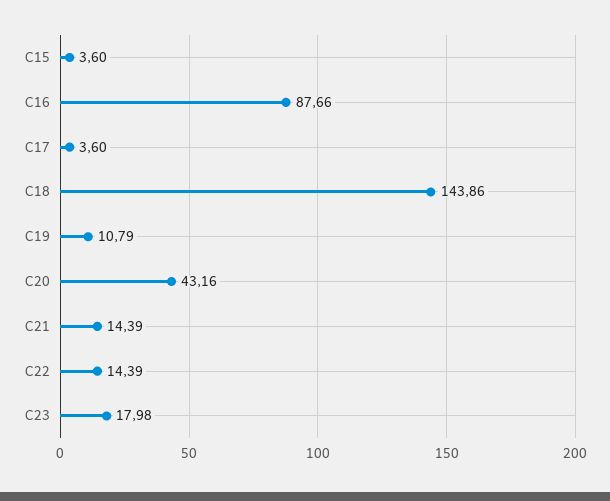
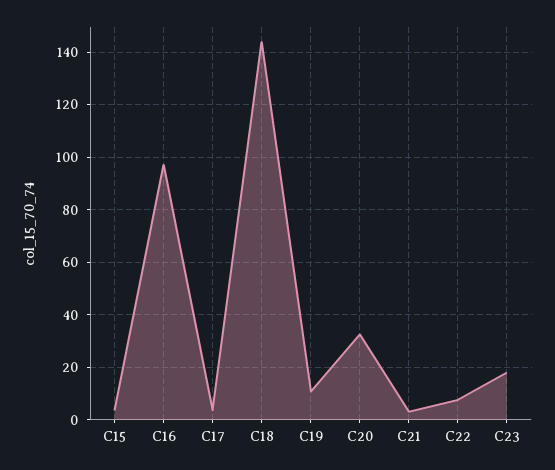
  {
    "C15": 3.6,
-   "C16": 87.66,
+   "C16": 97.5,
    "C17": 3.6,
    "C18": 143.86,
    "C19": 10.79,
-   "C20": 43.16,
+   "C20": 32.5,
-   "C21": 14.39,
+   "C21": 2.5,
-   "C22": 14.39,
+   "C22": 7.5,
    "C23": 17.98
  }

